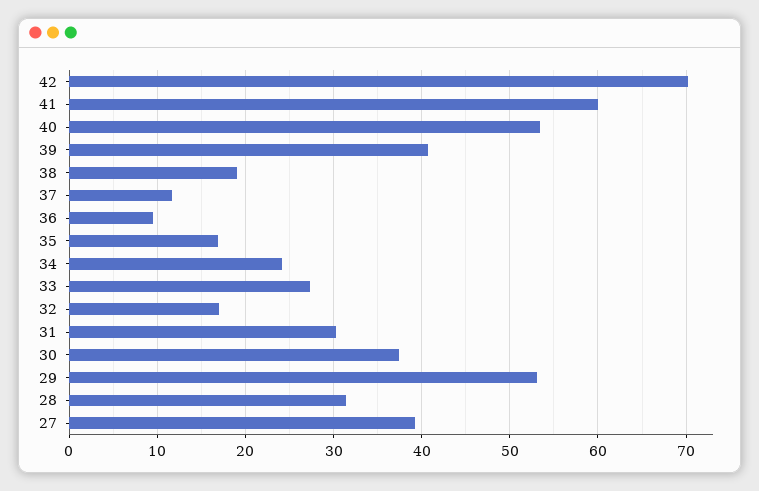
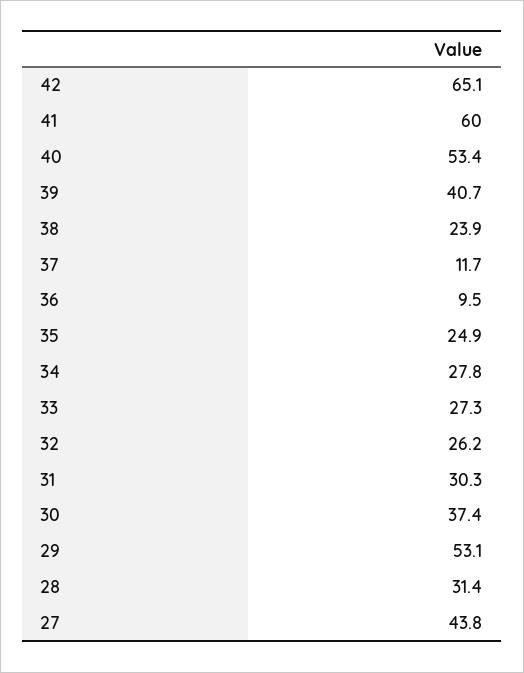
  {
-   "42": 70,
+   "42": 65.1,
    "41": 60,
    "40": 53.4,
    "39": 40.7,
-   "38": 19,
+   "38": 23.9,
    "37": 11.7,
    "36": 9.5,
-   "35": 17,
+   "35": 24.9,
-   "34": 24,
+   "34": 27.8,
    "33": 27.3,
-   "32": 17,
+   "32": 26.2,
    "31": 30.3,
    "30": 37.4,
    "29": 53.1,
    "28": 31.4,
-   "27": 39
+   "27": 43.8
  }

